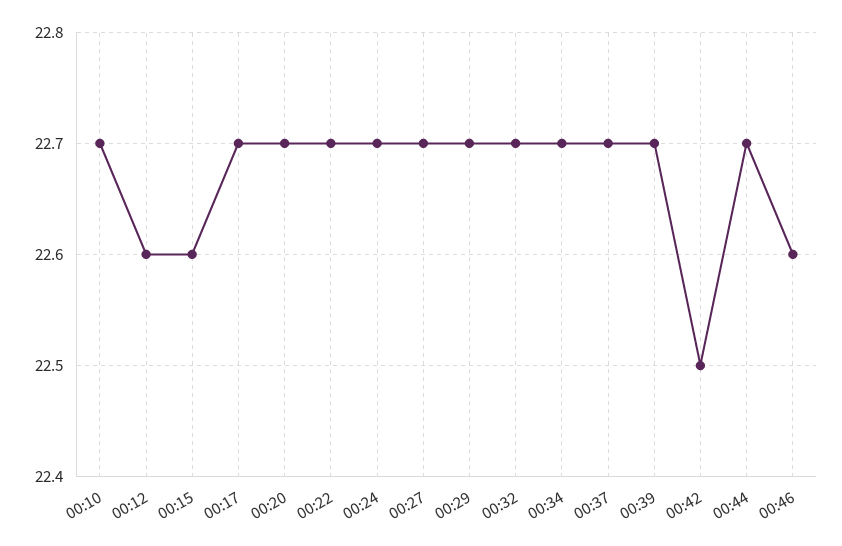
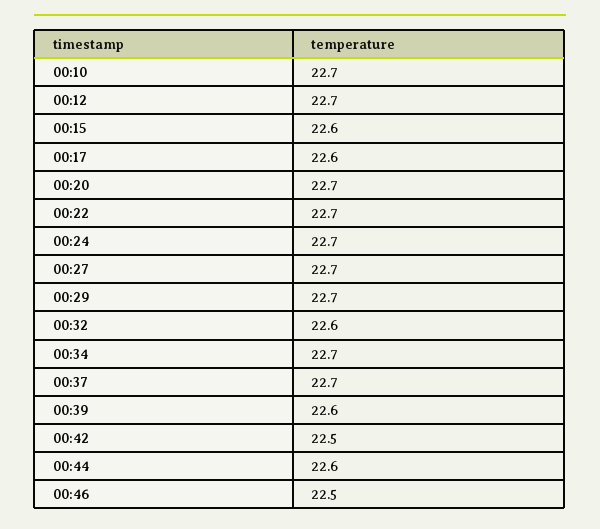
  {
    "00:10": 22.7,
-   "00:12": 22.6,
+   "00:12": 22.7,
    "00:15": 22.6,
-   "00:17": 22.7,
+   "00:17": 22.6,
    "00:20": 22.7,
    "00:22": 22.7,
    "00:24": 22.7,
    "00:27": 22.7,
    "00:29": 22.7,
-   "00:32": 22.7,
+   "00:32": 22.6,
    "00:34": 22.7,
    "00:37": 22.7,
-   "00:39": 22.7,
+   "00:39": 22.6,
    "00:42": 22.5,
-   "00:44": 22.7,
+   "00:44": 22.6,
-   "00:46": 22.6
+   "00:46": 22.5
  }

